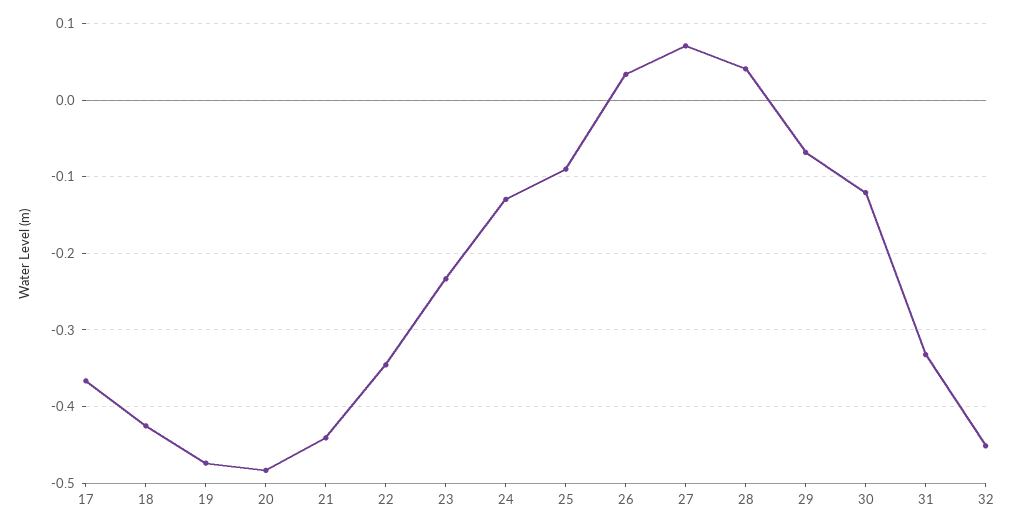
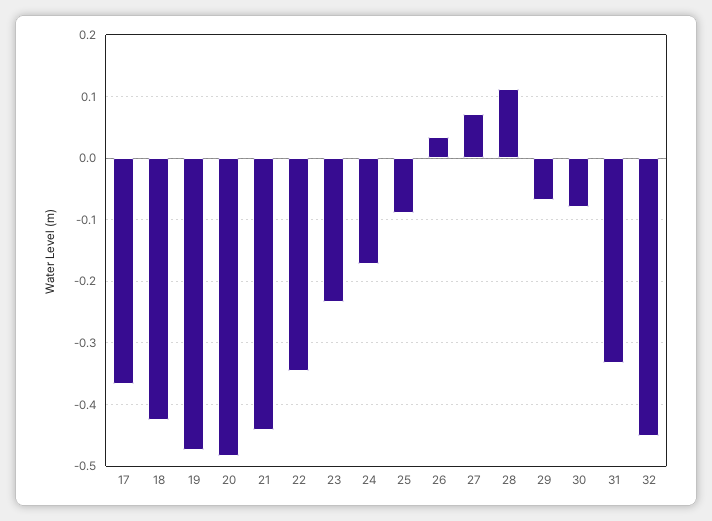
  {
    "17": -0.37,
    "18": -0.43,
    "19": -0.47,
    "20": -0.48,
    "21": -0.44,
    "22": -0.35,
    "23": -0.23,
-   "24": -0.13,
+   "24": -0.17,
    "25": -0.09,
    "26": 0.03,
    "27": 0.07,
-   "28": 0.04,
+   "28": 0.11,
    "29": -0.07,
-   "30": -0.12,
+   "30": -0.08,
    "31": -0.33,
    "32": -0.45
  }

